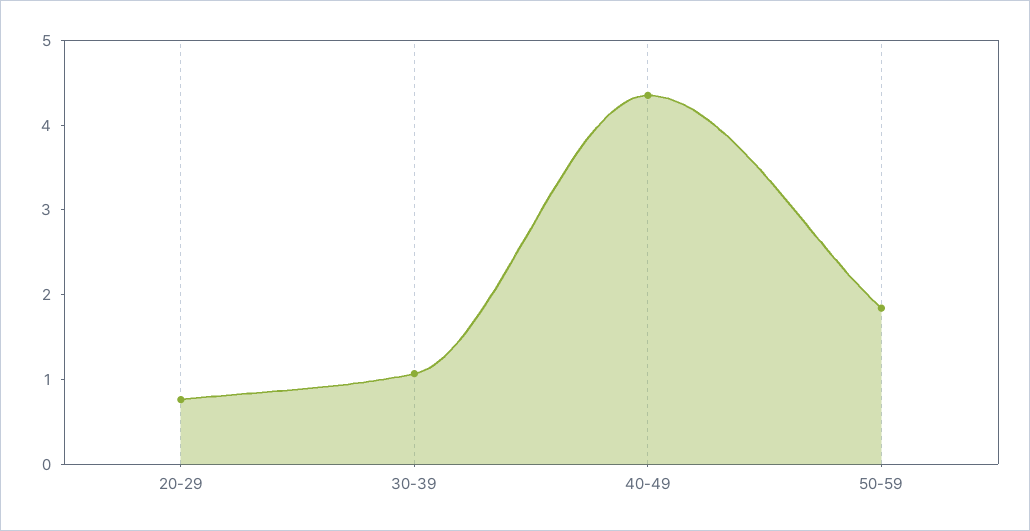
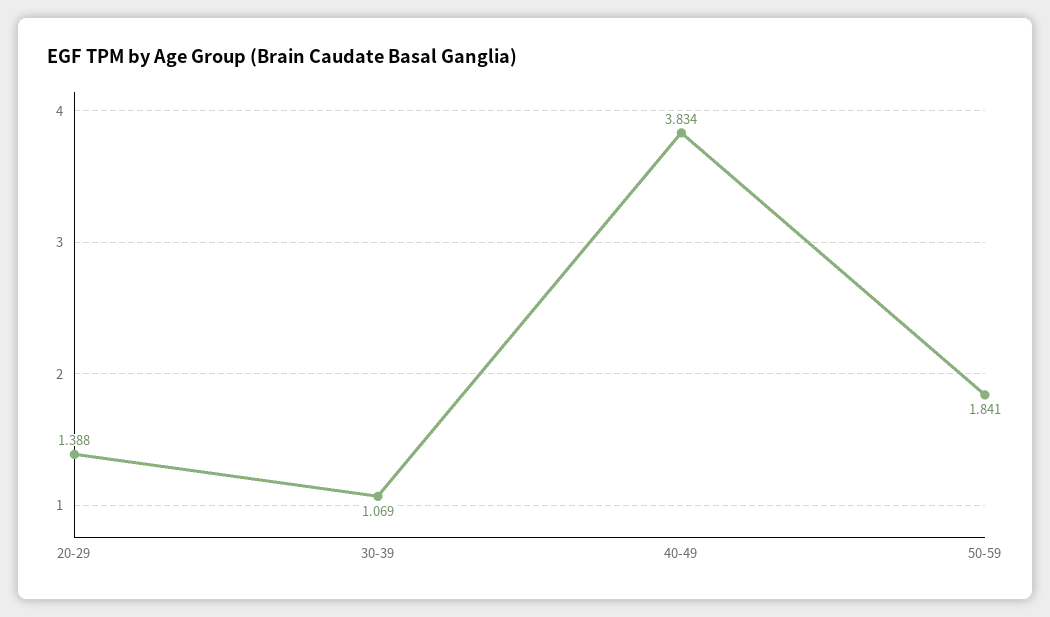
  {
-   "20-29": 0.8,
+   "20-29": 1.388,
    "30-39": 1.069,
-   "40-49": 4.4,
+   "40-49": 3.834,
    "50-59": 1.841
  }

